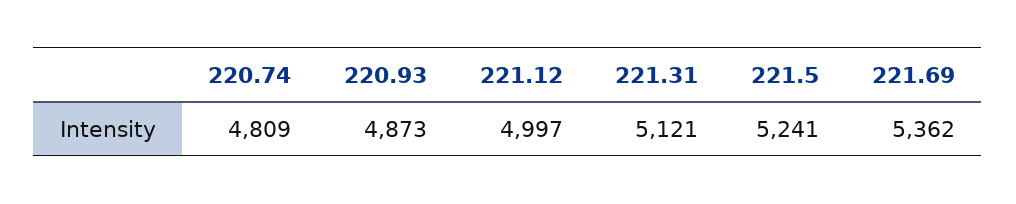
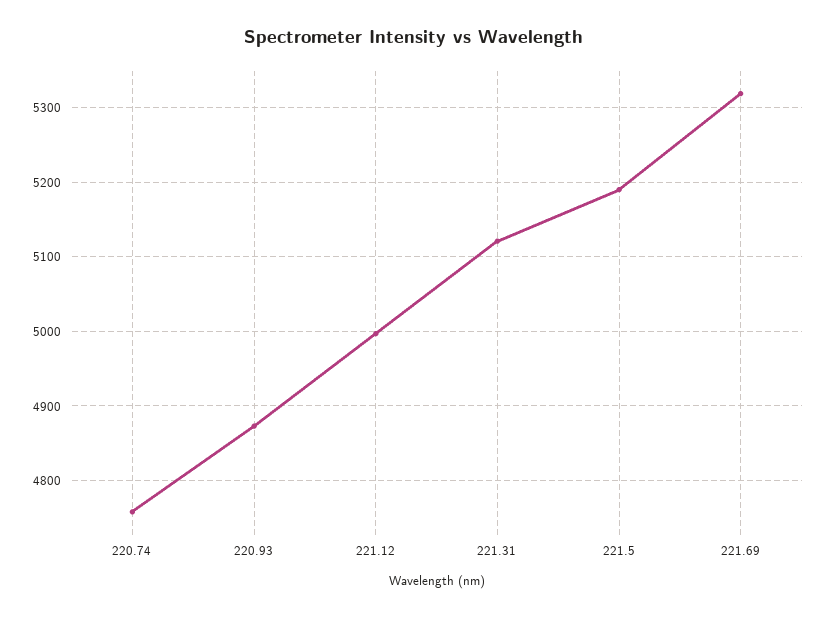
  {
-   "220.74": 4809,
+   "220.74": 4760,
    "220.93": 4873,
    "221.12": 4997,
    "221.31": 5121,
-   "221.5": 5241,
+   "221.5": 5190,
-   "221.69": 5362
+   "221.69": 5320
  }

